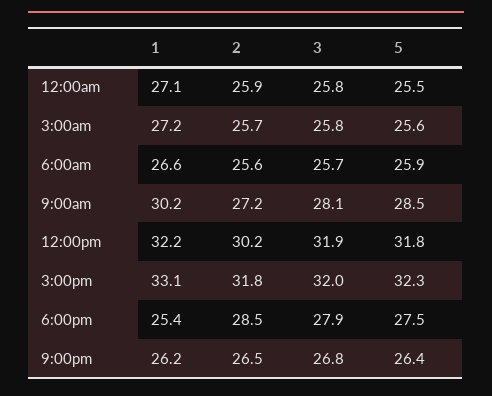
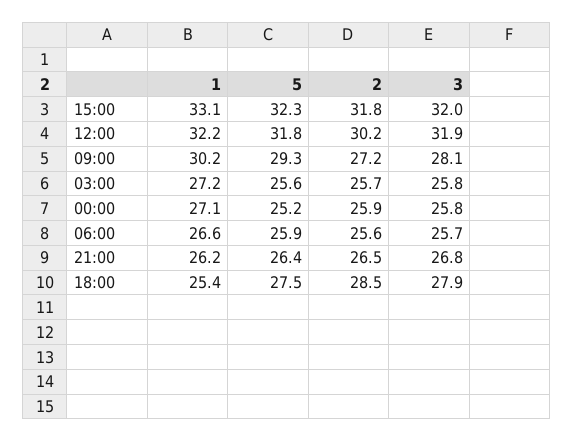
  {
    "1": {
      "12:00am": 27.1,
      "3:00am": 27.2,
      "6:00am": 26.6,
      "9:00am": 30.2,
      "12:00pm": 32.2,
      "3:00pm": 33.1,
      "6:00pm": 25.4,
      "9:00pm": 26.2
    },
    "2": {
      "12:00am": 25.9,
      "3:00am": 25.7,
      "6:00am": 25.6,
      "9:00am": 27.2,
      "12:00pm": 30.2,
      "3:00pm": 31.8,
      "6:00pm": 28.5,
      "9:00pm": 26.5
    },
    "3": {
      "12:00am": 25.8,
      "3:00am": 25.8,
      "6:00am": 25.7,
      "9:00am": 28.1,
      "12:00pm": 31.9,
      "3:00pm": 32,
      "6:00pm": 27.9,
      "9:00pm": 26.8
    },
    "5": {
-     "12:00am": 25.5,
+     "12:00am": 25.2,
      "3:00am": 25.6,
      "6:00am": 25.9,
-     "9:00am": 28.5,
+     "9:00am": 29.3,
      "12:00pm": 31.8,
      "3:00pm": 32.3,
      "6:00pm": 27.5,
      "9:00pm": 26.4
    }
  }

